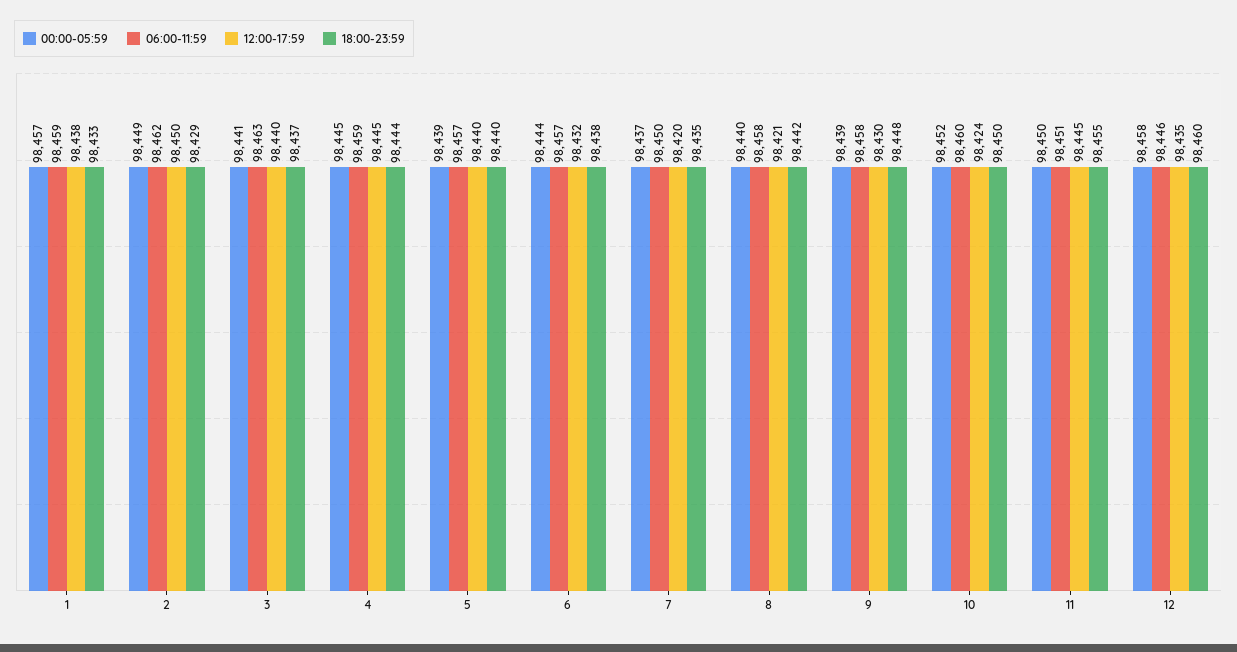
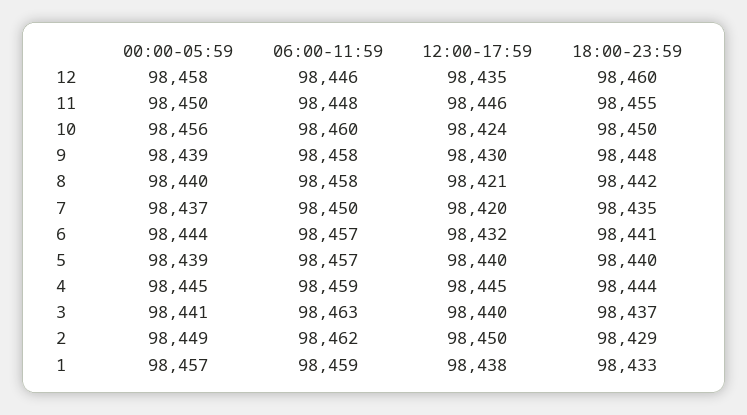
  {
    "00:00-05:59": {
      "1": 98457,
      "2": 98449,
      "3": 98441,
      "4": 98445,
      "5": 98439,
      "6": 98444,
      "7": 98437,
      "8": 98440,
      "9": 98439,
-     "10": 98452,
+     "10": 98456,
      "11": 98450,
      "12": 98458
    },
    "06:00-11:59": {
      "1": 98459,
      "2": 98462,
      "3": 98463,
      "4": 98459,
      "5": 98457,
      "6": 98457,
      "7": 98450,
      "8": 98458,
      "9": 98458,
      "10": 98460,
-     "11": 98451,
+     "11": 98448,
      "12": 98446
    },
    "12:00-17:59": {
      "1": 98438,
      "2": 98450,
      "3": 98440,
      "4": 98445,
      "5": 98440,
      "6": 98432,
      "7": 98420,
      "8": 98421,
      "9": 98430,
      "10": 98424,
-     "11": 98445,
+     "11": 98446,
      "12": 98435
    },
    "18:00-23:59": {
      "1": 98433,
      "2": 98429,
      "3": 98437,
      "4": 98444,
      "5": 98440,
-     "6": 98438,
+     "6": 98441,
      "7": 98435,
      "8": 98442,
      "9": 98448,
      "10": 98450,
      "11": 98455,
      "12": 98460
    }
  }

